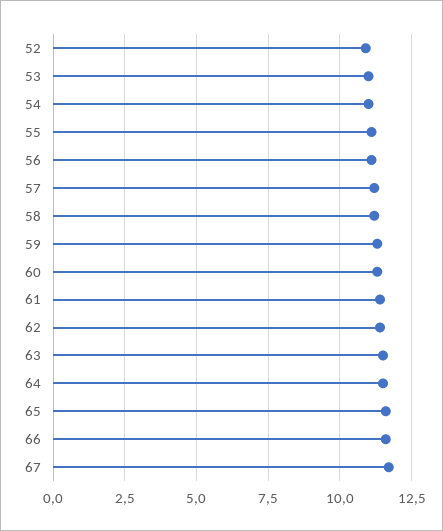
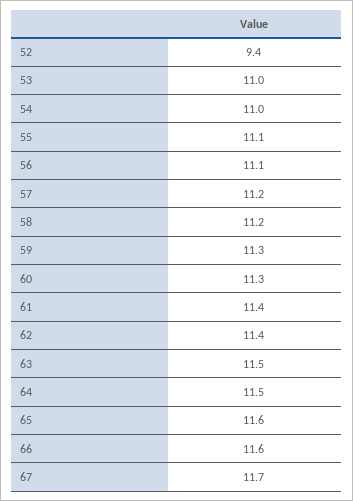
  {
-   "52": 11,
+   "52": 9.4,
    "53": 11,
    "54": 11,
    "55": 11.1,
    "56": 11.1,
    "57": 11.2,
    "58": 11.2,
    "59": 11.3,
    "60": 11.3,
    "61": 11.4,
    "62": 11.4,
    "63": 11.5,
    "64": 11.5,
    "65": 11.6,
    "66": 11.6,
    "67": 11.7
  }

